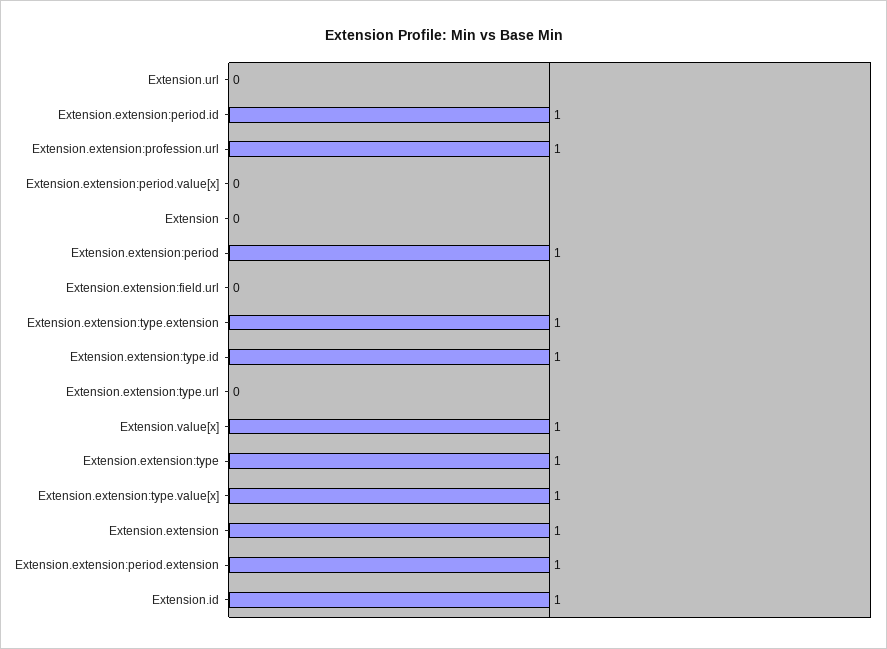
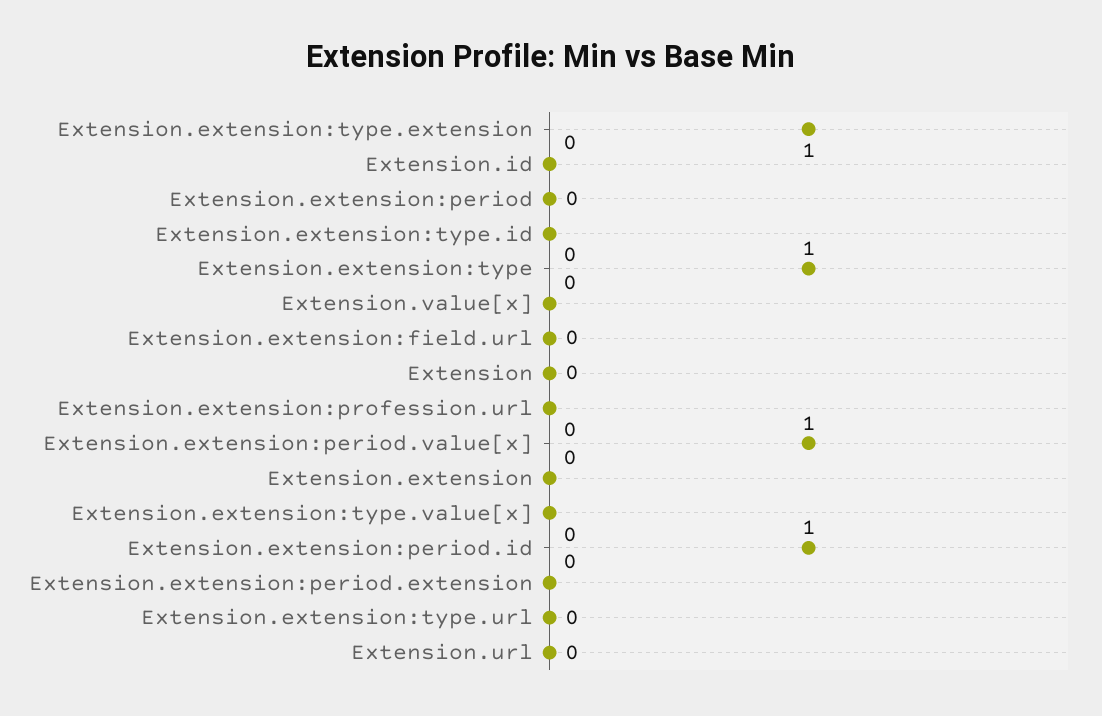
  {
    "Extension.url": 0,
    "Extension.extension:period.id": 1,
-   "Extension.extension:profession.url": 1,
+   "Extension.extension:profession.url": 0,
-   "Extension.extension:period.value[x]": 0,
+   "Extension.extension:period.value[x]": 1,
    "Extension": 0,
-   "Extension.extension:period": 1,
+   "Extension.extension:period": 0,
    "Extension.extension:field.url": 0,
    "Extension.extension:type.extension": 1,
-   "Extension.extension:type.id": 1,
+   "Extension.extension:type.id": 0,
    "Extension.extension:type.url": 0,
-   "Extension.value[x]": 1,
+   "Extension.value[x]": 0,
    "Extension.extension:type": 1,
-   "Extension.extension:type.value[x]": 1,
+   "Extension.extension:type.value[x]": 0,
-   "Extension.extension": 1,
+   "Extension.extension": 0,
-   "Extension.extension:period.extension": 1,
+   "Extension.extension:period.extension": 0,
-   "Extension.id": 1
+   "Extension.id": 0
  }

